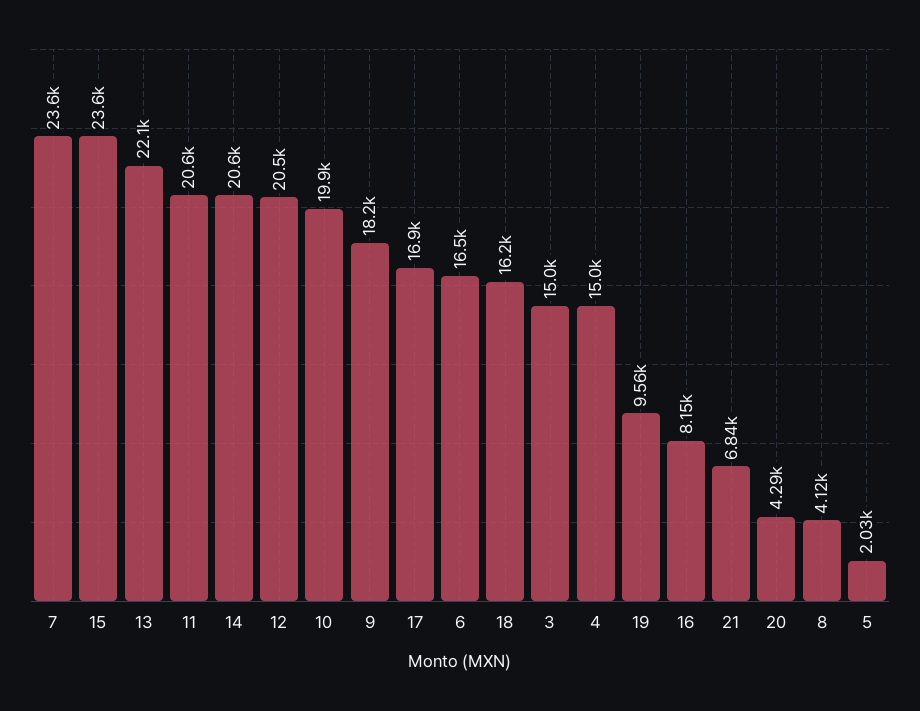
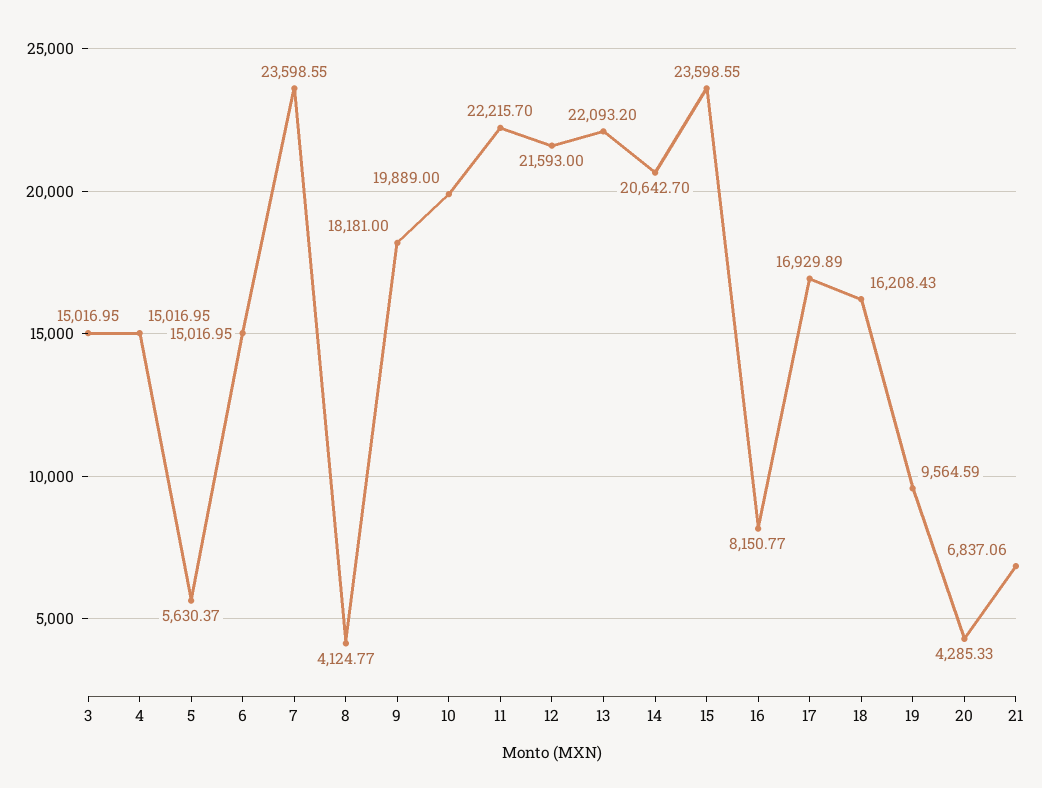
  {
    "7": 23598.55,
    "15": 23598.55,
    "13": 22093.2,
-   "11": 20600,
+   "11": 22215.7,
    "14": 20642.7,
-   "12": 20500,
+   "12": 21593,
    "10": 19889,
    "9": 18181,
    "17": 16929.89,
-   "6": 16500,
+   "6": 15016.95,
    "18": 16208.43,
    "3": 15016.95,
    "4": 15016.95,
    "19": 9564.59,
    "16": 8150.77,
    "21": 6837.06,
    "20": 4285.33,
    "8": 4124.77,
-   "5": 2030
+   "5": 5630.37
  }

